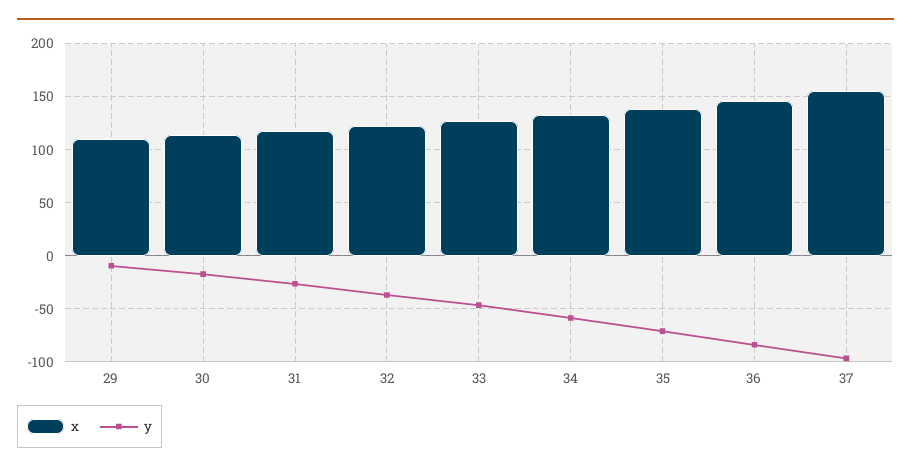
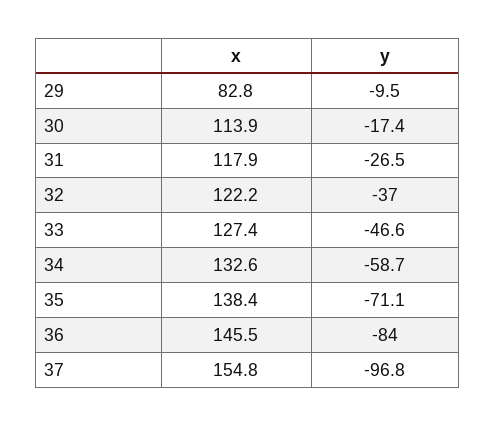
  {
    "x": {
-     "29": 110,
+     "29": 82.8,
      "30": 113.9,
      "31": 117.9,
      "32": 122.2,
      "33": 127.4,
      "34": 132.6,
      "35": 138.4,
      "36": 145.5,
      "37": 154.8
    },
    "y": {
      "29": -9.5,
      "30": -17.4,
      "31": -26.5,
      "32": -37,
      "33": -46.6,
      "34": -58.7,
      "35": -71.1,
      "36": -84,
      "37": -96.8
    }
  }

